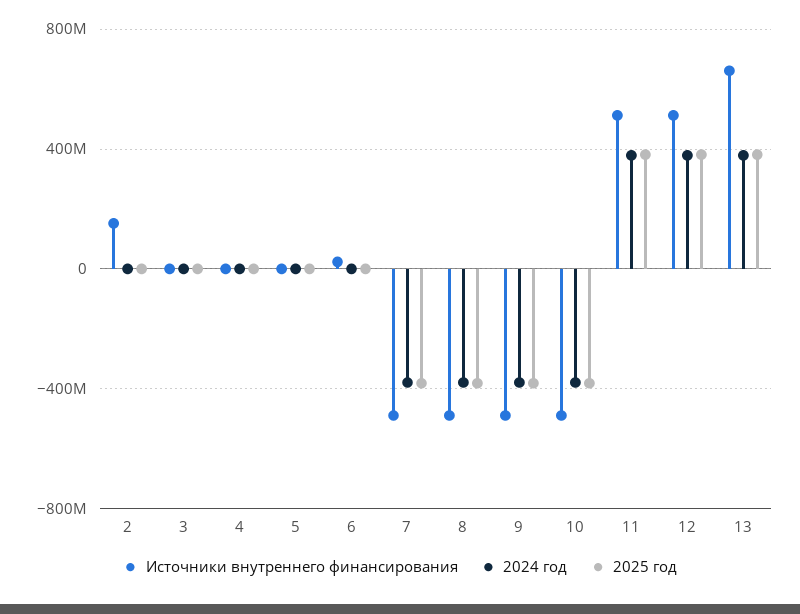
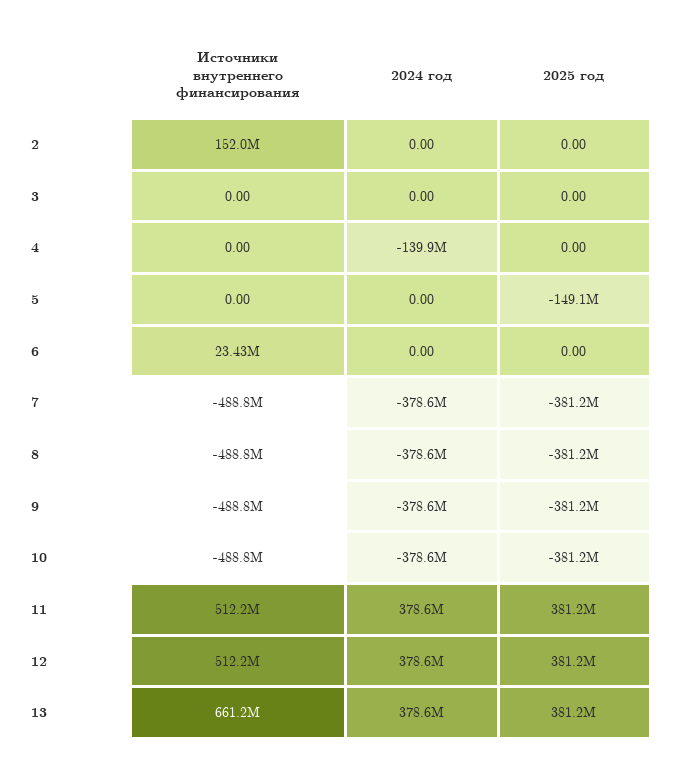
  {
    "Источники внутреннего финансирования": {
      "2": 152000000,
      "3": 0,
      "4": 0,
      "5": 0,
      "6": 23430000,
      "7": -488800000,
      "8": -488800000,
      "9": -488800000,
      "10": -488800000,
      "11": 512200000,
      "12": 512200000,
      "13": 661200000
    },
    "2024 год": {
      "2": 0,
      "3": 0,
-     "4": 0,
+     "4": -139900000,
      "5": 0,
      "6": 0,
      "7": -378600000,
      "8": -378600000,
      "9": -378600000,
      "10": -378600000,
      "11": 378600000,
      "12": 378600000,
      "13": 378600000
    },
    "2025 год": {
      "2": 0,
      "3": 0,
      "4": 0,
-     "5": 0,
+     "5": -149100000,
      "6": 0,
      "7": -381200000,
      "8": -381200000,
      "9": -381200000,
      "10": -381200000,
      "11": 381200000,
      "12": 381200000,
      "13": 381200000
    }
  }

